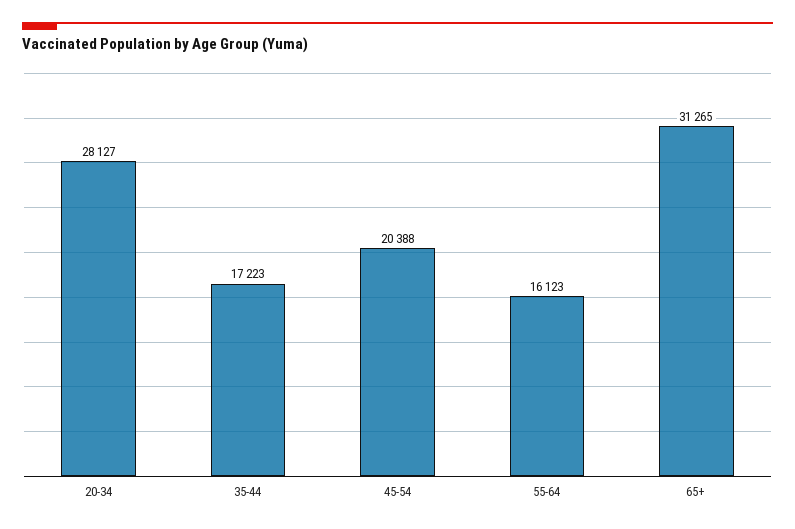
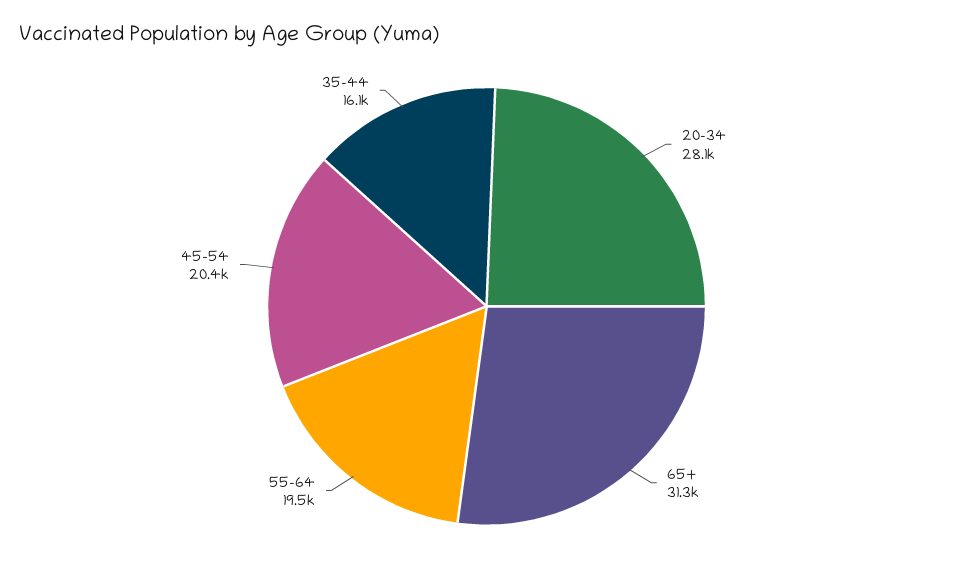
  {
    "20-34": 28127,
-   "35-44": 17223,
+   "35-44": 16100,
    "45-54": 20388,
-   "55-64": 16123,
+   "55-64": 19500,
    "65+": 31265
  }

